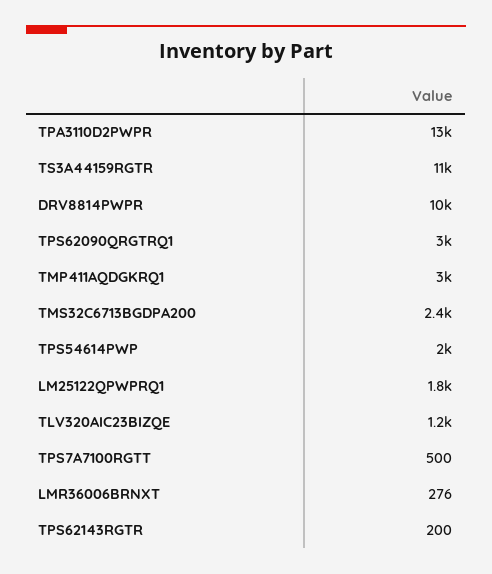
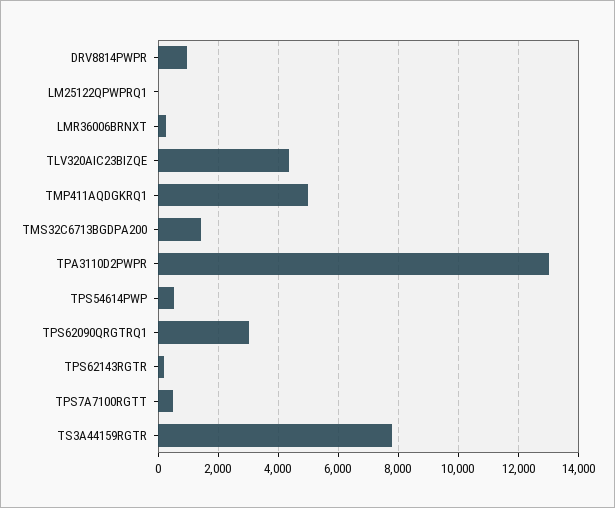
  {
    "TPA3110D2PWPR": 13000,
-   "TS3A44159RGTR": 11000,
+   "TS3A44159RGTR": 7800,
-   "DRV8814PWPR": 10000,
+   "DRV8814PWPR": 1000,
    "TPS62090QRGTRQ1": 3000,
-   "TMP411AQDGKRQ1": 3000,
+   "TMP411AQDGKRQ1": 5000,
-   "TMS32C6713BGDPA200": 2400,
+   "TMS32C6713BGDPA200": 1400,
-   "TPS54614PWP": 2000,
+   "TPS54614PWP": 600,
-   "LM25122QPWPRQ1": 1800,
+   "LM25122QPWPRQ1": 0,
-   "TLV320AIC23BIZQE": 1200,
+   "TLV320AIC23BIZQE": 4400,
    "TPS7A7100RGTT": 500,
    "LMR36006BRNXT": 276,
    "TPS62143RGTR": 200
  }

